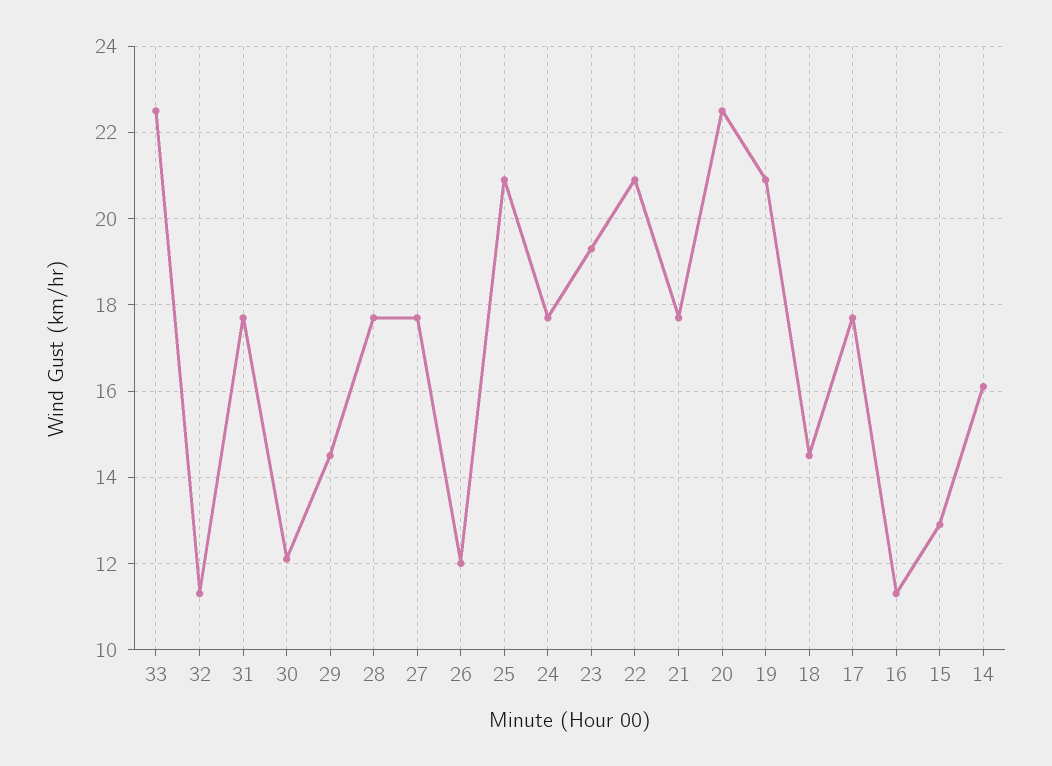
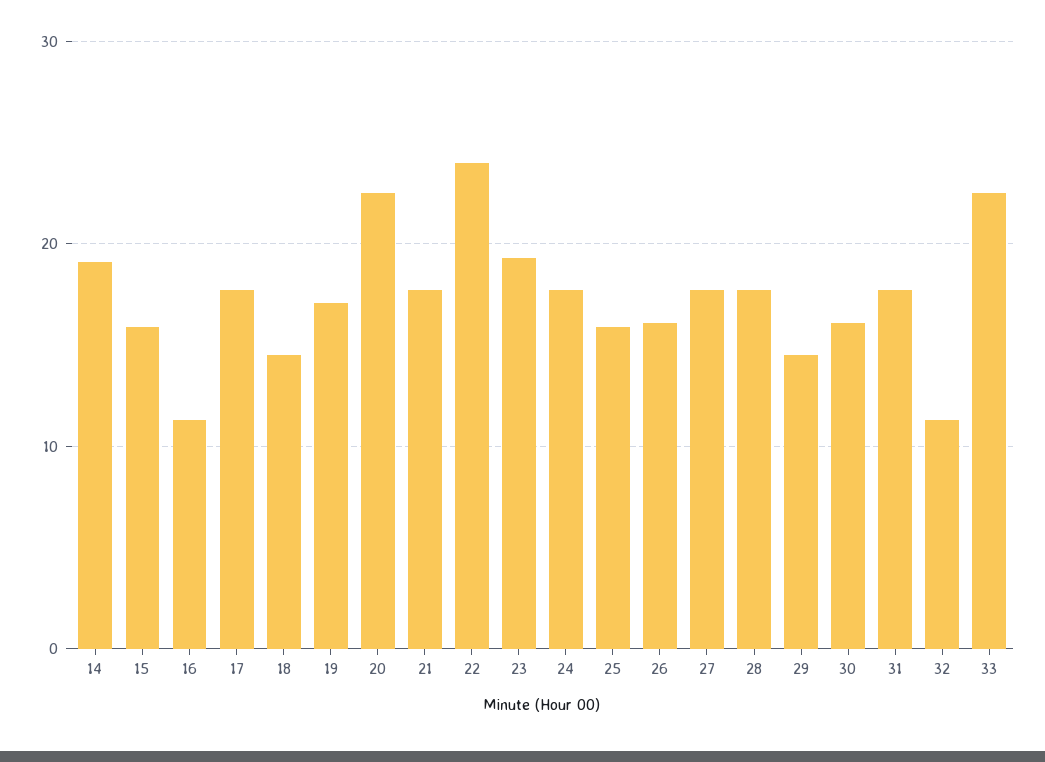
  {
    "33": 22.5,
    "32": 11.5,
    "31": 17.5,
-   "30": 12,
+   "30": 16,
    "29": 14.5,
    "28": 17.5,
    "27": 17.5,
-   "26": 12,
+   "26": 16,
-   "25": 21,
+   "25": 16,
    "24": 17.5,
    "23": 19.5,
-   "22": 21,
+   "22": 24,
    "21": 17.5,
    "20": 22.5,
-   "19": 21,
+   "19": 17,
    "18": 14.5,
    "17": 17.5,
    "16": 11.5,
-   "15": 13,
+   "15": 16,
-   "14": 16
+   "14": 19
  }

